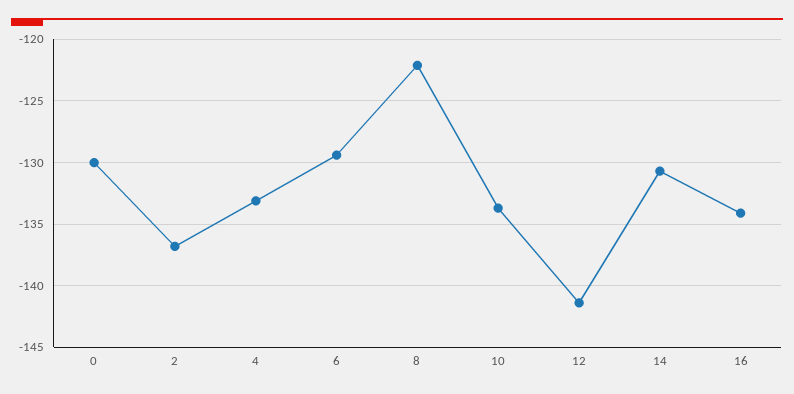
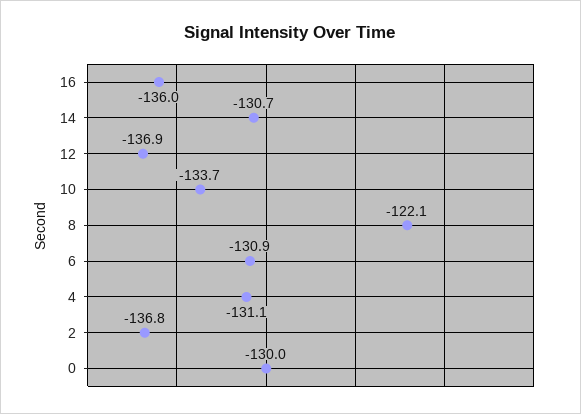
  {
    "0": -130,
    "2": -136.8,
-   "4": -133,
+   "4": -131.1,
-   "6": -129.5,
+   "6": -130.9,
    "8": -122.1,
    "10": -133.7,
-   "12": -141.5,
+   "12": -136.9,
    "14": -130.7,
-   "16": -134
+   "16": -136
  }

